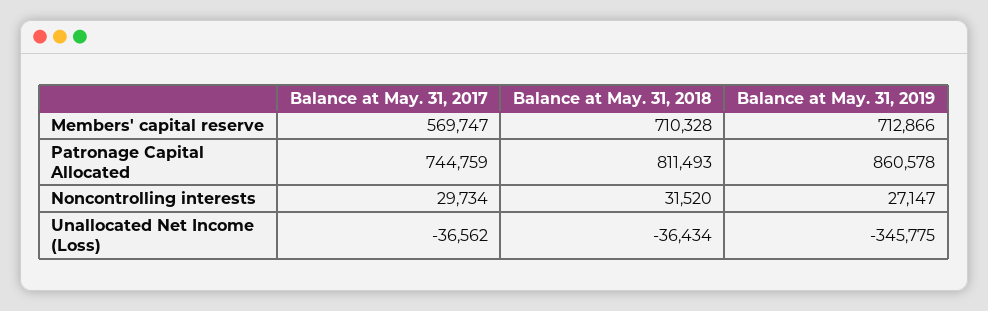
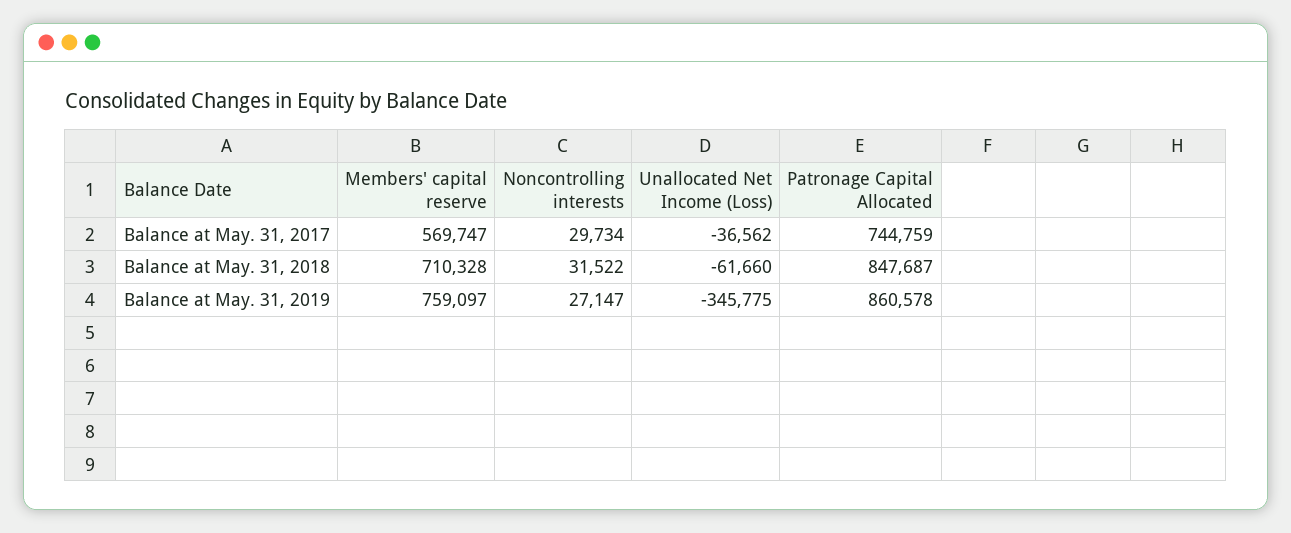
  {
    "Balance at May. 31, 2017": {
      "Members' capital reserve": 569747,
      "Patronage Capital Allocated": 744759,
      "Noncontrolling interests": 29734,
      "Unallocated Net Income (Loss)": -36562
    },
    "Balance at May. 31, 2018": {
      "Members' capital reserve": 710328,
-     "Patronage Capital Allocated": 811493,
+     "Patronage Capital Allocated": 847687,
-     "Noncontrolling interests": 31520,
+     "Noncontrolling interests": 31522,
-     "Unallocated Net Income (Loss)": -36434
+     "Unallocated Net Income (Loss)": -61660
    },
    "Balance at May. 31, 2019": {
-     "Members' capital reserve": 712866,
+     "Members' capital reserve": 759097,
      "Patronage Capital Allocated": 860578,
      "Noncontrolling interests": 27147,
      "Unallocated Net Income (Loss)": -345775
    }
  }

